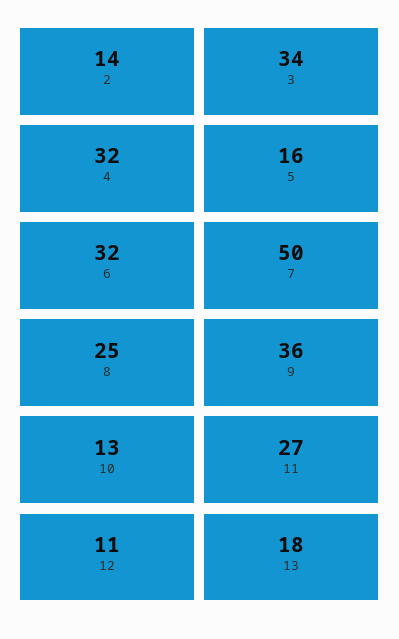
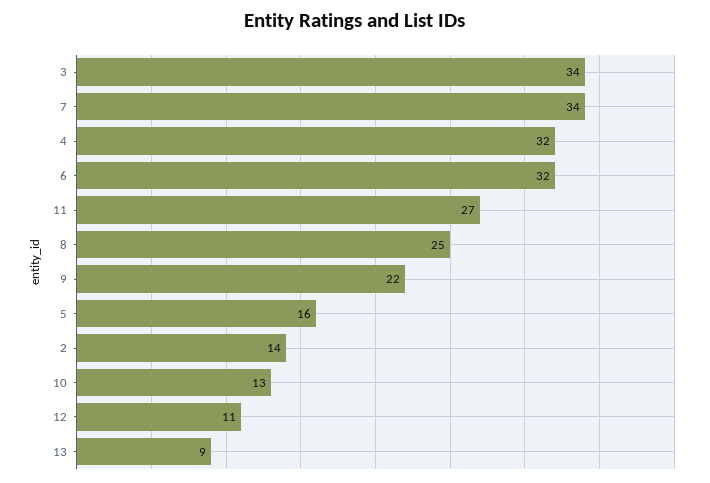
  {
    "2": 14,
    "3": 34,
    "4": 32,
    "5": 16,
    "6": 32,
-   "7": 50,
+   "7": 34,
    "8": 25,
-   "9": 36,
+   "9": 22,
    "10": 13,
    "11": 27,
    "12": 11,
-   "13": 18
+   "13": 9
  }

